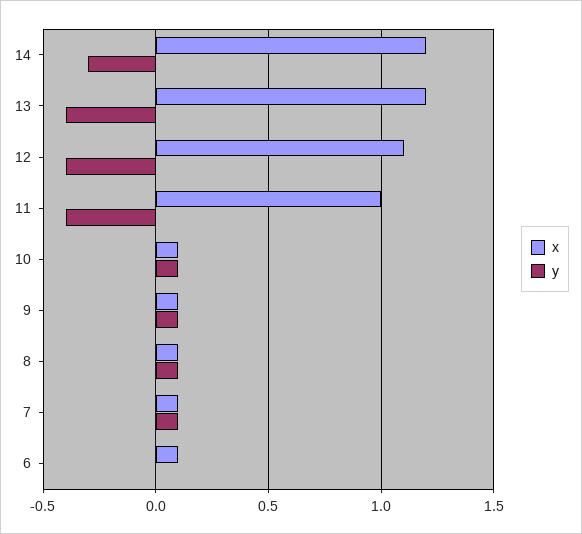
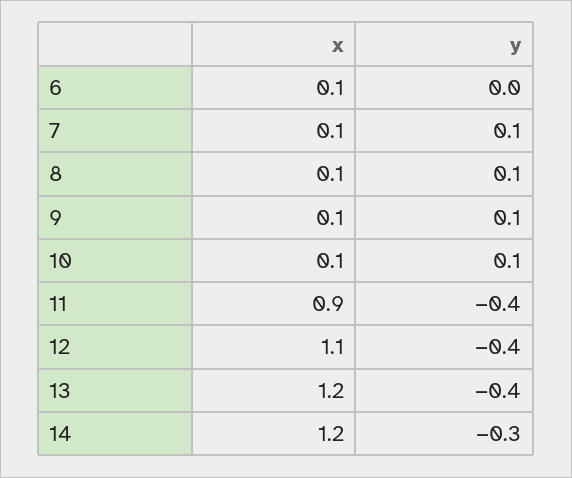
  {
    "x": {
      "14": 1.2,
      "13": 1.2,
      "12": 1.1,
-     "11": 1,
+     "11": 0.9,
      "10": 0.1,
      "9": 0.1,
      "8": 0.1,
      "7": 0.1,
      "6": 0.1
    },
    "y": {
      "14": -0.3,
      "13": -0.4,
      "12": -0.4,
      "11": -0.4,
      "10": 0.1,
      "9": 0.1,
      "8": 0.1,
      "7": 0.1,
      "6": 0
    }
  }

